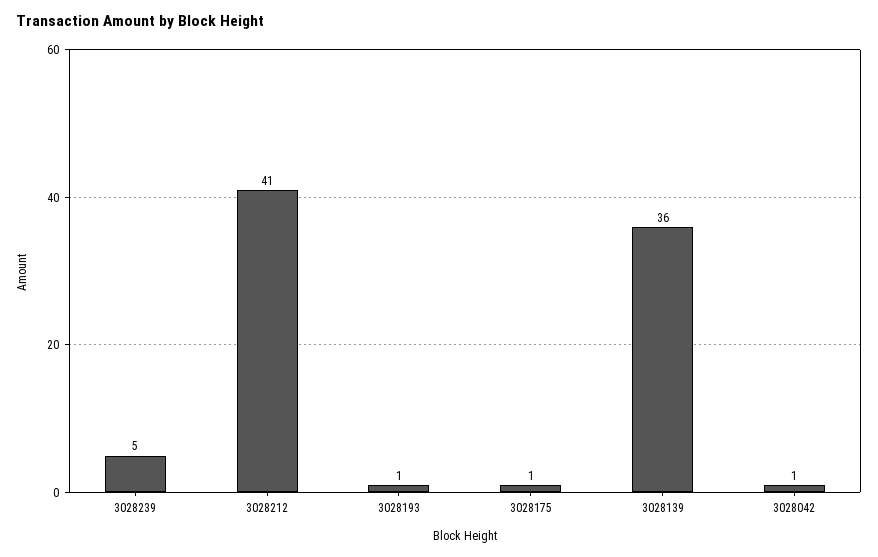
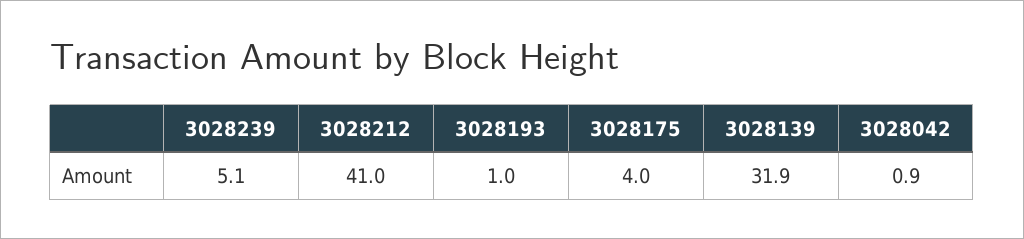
  {
    "3028239": 5.1,
    "3028212": 41,
    "3028193": 1,
-   "3028175": 1,
+   "3028175": 4,
-   "3028139": 36,
+   "3028139": 31.9,
    "3028042": 0.9
  }

